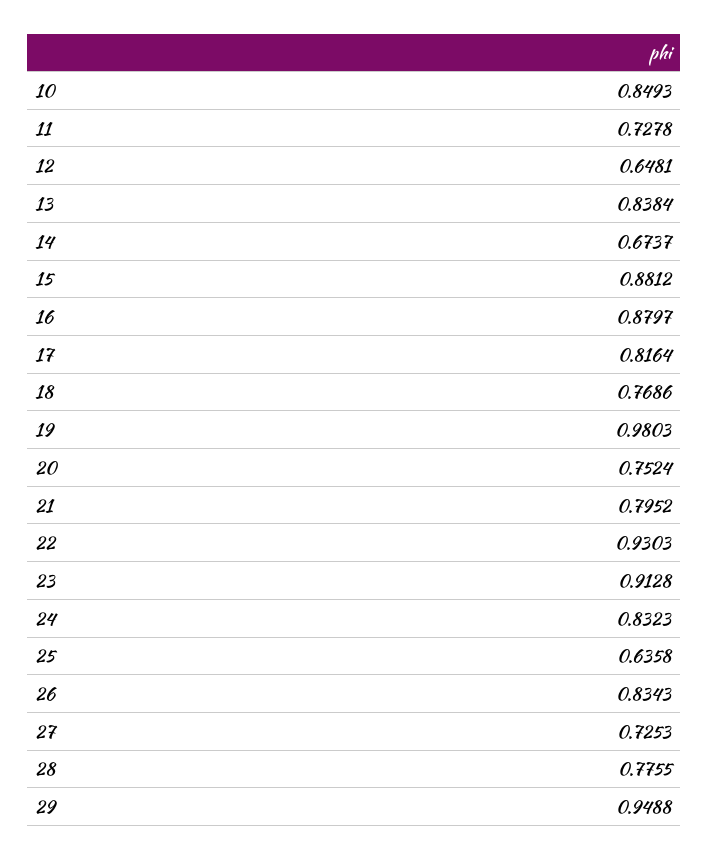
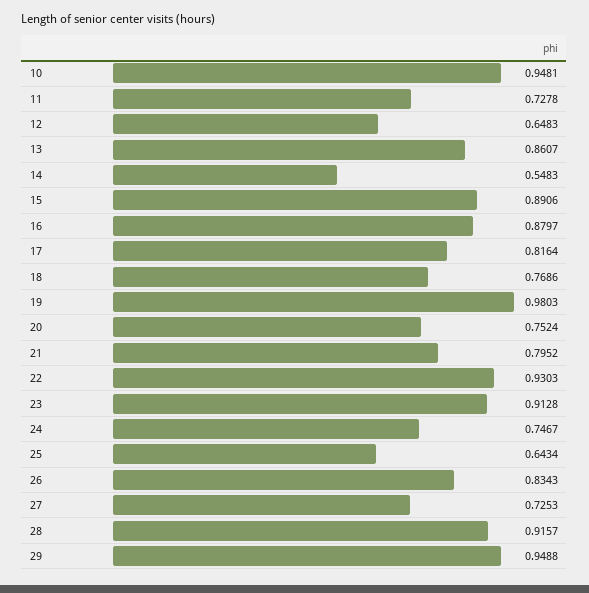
  {
-   "10": 0.8493,
+   "10": 0.9481,
    "11": 0.7278,
-   "12": 0.6481,
+   "12": 0.6483,
-   "13": 0.8384,
+   "13": 0.8607,
-   "14": 0.6737,
+   "14": 0.5483,
-   "15": 0.8812,
+   "15": 0.8906,
    "16": 0.8797,
    "17": 0.8164,
    "18": 0.7686,
    "19": 0.9803,
    "20": 0.7524,
    "21": 0.7952,
    "22": 0.9303,
    "23": 0.9128,
-   "24": 0.8323,
+   "24": 0.7467,
-   "25": 0.6358,
+   "25": 0.6434,
    "26": 0.8343,
    "27": 0.7253,
-   "28": 0.7755,
+   "28": 0.9157,
    "29": 0.9488
  }

